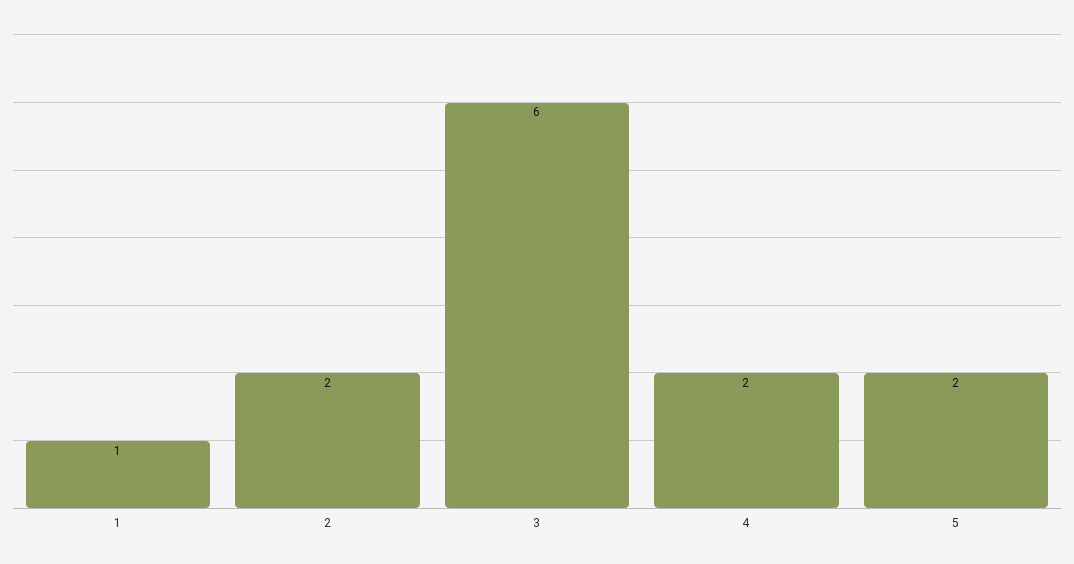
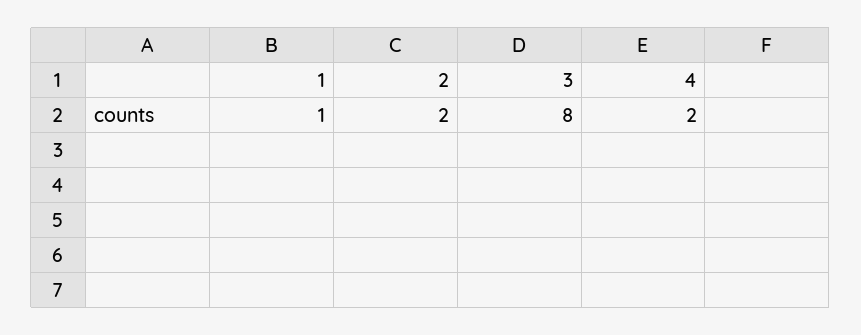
  {
    "1": 1,
    "2": 2,
-   "3": 6,
+   "3": 8,
-   "4": 2,
+   "4": 2
-   "5": 2
  }

